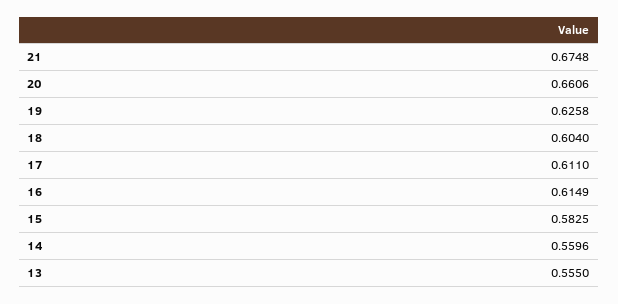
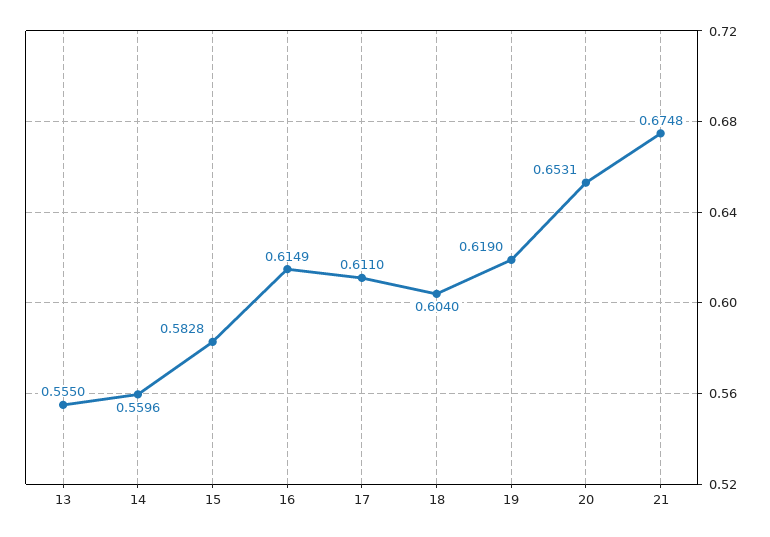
  {
    "21": 0.6748,
-   "20": 0.6606,
+   "20": 0.6531,
-   "19": 0.6258,
+   "19": 0.619,
    "18": 0.604,
    "17": 0.611,
    "16": 0.6149,
-   "15": 0.5825,
+   "15": 0.5828,
    "14": 0.5596,
    "13": 0.555
  }

